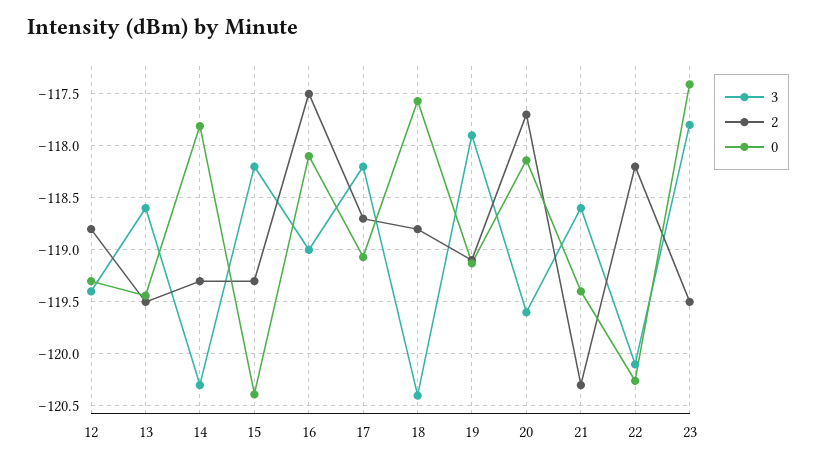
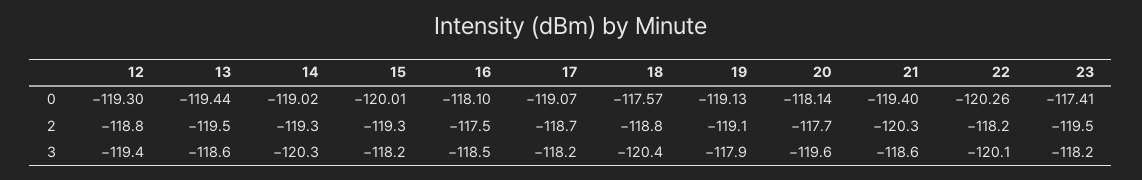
  {
    "3": {
      "12": -119.4,
      "13": -118.6,
      "14": -120.3,
      "15": -118.2,
-     "16": -119,
+     "16": -118.5,
      "17": -118.2,
      "18": -120.4,
      "19": -117.9,
      "20": -119.6,
      "21": -118.6,
      "22": -120.1,
-     "23": -117.8
+     "23": -118.2
    },
    "2": {
      "12": -118.8,
      "13": -119.5,
      "14": -119.3,
      "15": -119.3,
      "16": -117.5,
      "17": -118.7,
      "18": -118.8,
      "19": -119.1,
      "20": -117.7,
      "21": -120.3,
      "22": -118.2,
      "23": -119.5
    },
    "0": {
      "12": -119.3,
      "13": -119.44,
-     "14": -117.8,
+     "14": -119.02,
-     "15": -120.4,
+     "15": -120.01,
      "16": -118.1,
      "17": -119.07,
      "18": -117.57,
      "19": -119.13,
      "20": -118.14,
      "21": -119.4,
      "22": -120.26,
      "23": -117.41
    }
  }

